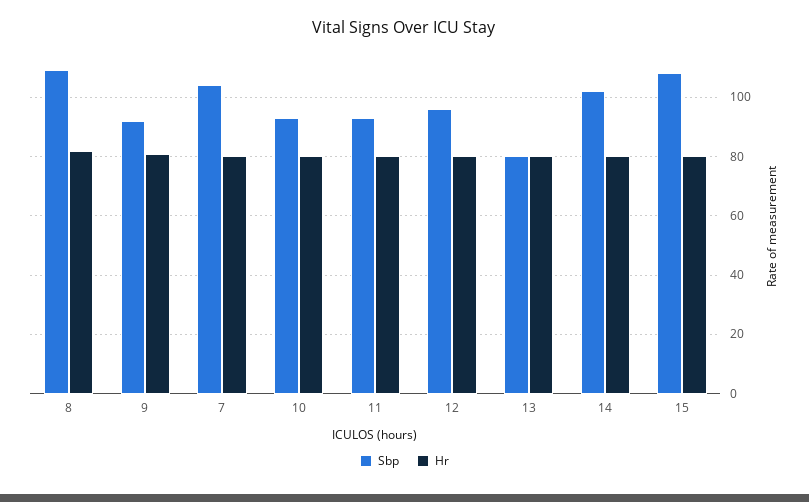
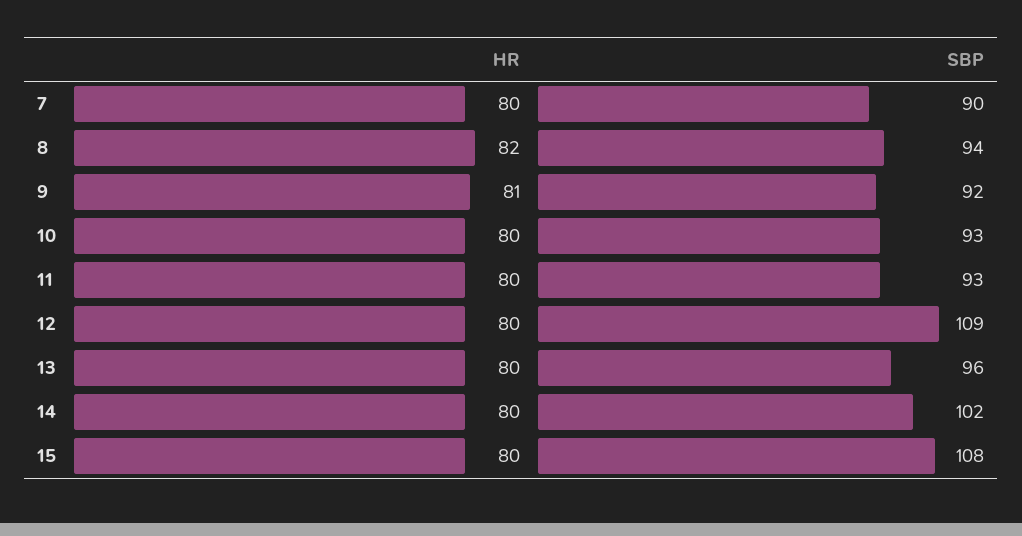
  {
    "Sbp": {
-     "8": 110,
+     "8": 94,
      "9": 92,
-     "7": 105,
+     "7": 90,
      "10": 93,
      "11": 93,
-     "12": 95,
+     "12": 109,
-     "13": 80,
+     "13": 96,
      "14": 102,
      "15": 108
    },
    "Hr": {
      "8": 82,
      "9": 81,
      "7": 80,
      "10": 80,
      "11": 80,
      "12": 80,
      "13": 80,
      "14": 80,
      "15": 80
    }
  }

